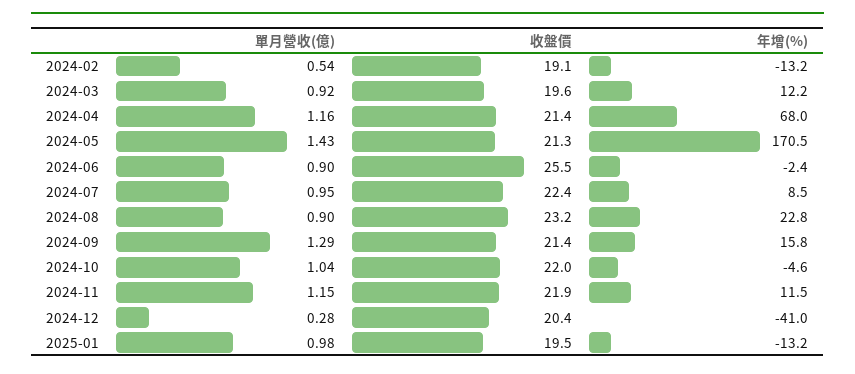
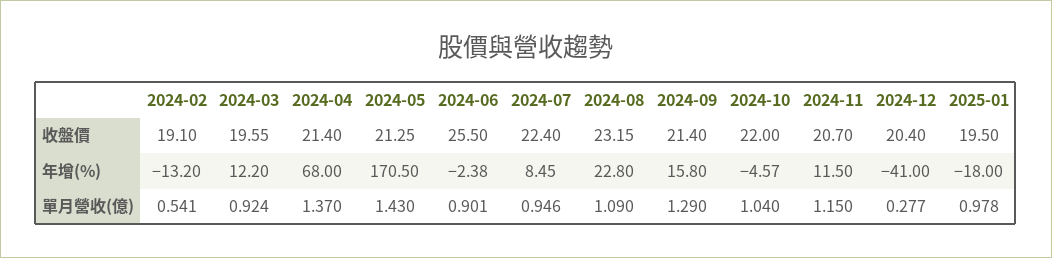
  {
    "單月營收(億)": {
      "2024-02": 0.541,
      "2024-03": 0.924,
-     "2024-04": 1.16,
+     "2024-04": 1.37,
      "2024-05": 1.43,
      "2024-06": 0.901,
      "2024-07": 0.946,
-     "2024-08": 0.9,
+     "2024-08": 1.09,
      "2024-09": 1.29,
      "2024-10": 1.04,
      "2024-11": 1.15,
      "2024-12": 0.277,
      "2025-01": 0.978
    },
    "收盤價": {
      "2024-02": 19.1,
      "2024-03": 19.55,
      "2024-04": 21.4,
      "2024-05": 21.25,
      "2024-06": 25.5,
      "2024-07": 22.4,
      "2024-08": 23.15,
      "2024-09": 21.4,
      "2024-10": 22,
-     "2024-11": 21.9,
+     "2024-11": 20.7,
      "2024-12": 20.4,
      "2025-01": 19.5
    },
    "年增(%)": {
      "2024-02": -13.2,
      "2024-03": 12.2,
      "2024-04": 68,
      "2024-05": 170.5,
      "2024-06": -2.38,
      "2024-07": 8.45,
      "2024-08": 22.8,
      "2024-09": 15.8,
      "2024-10": -4.57,
      "2024-11": 11.5,
      "2024-12": -41,
-     "2025-01": -13.2
+     "2025-01": -18
    }
  }

